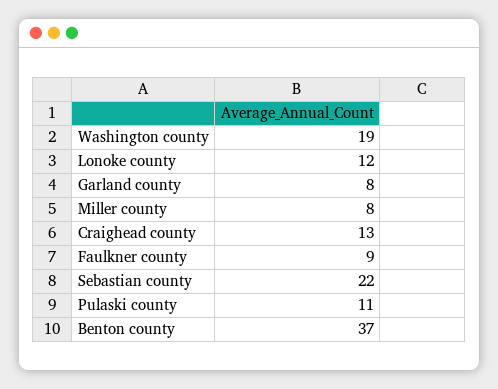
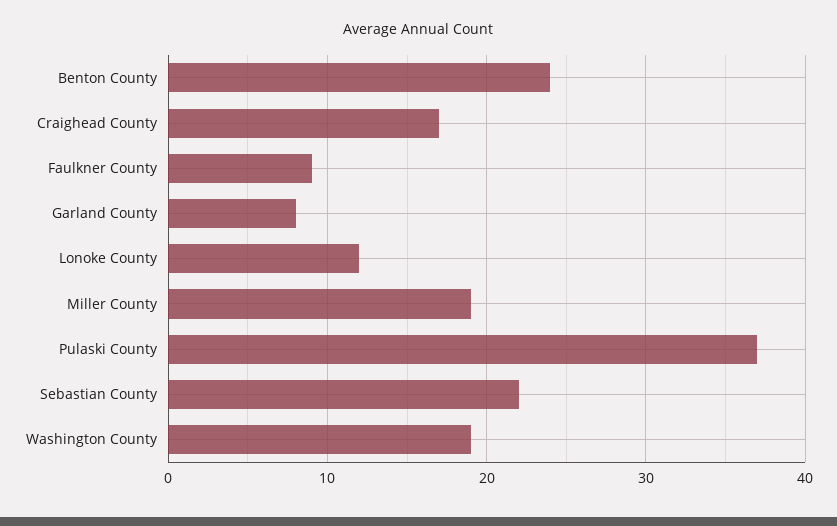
  {
    "Washington county": 19,
    "Lonoke county": 12,
    "Garland county": 8,
-   "Miller county": 8,
+   "Miller county": 19,
-   "Craighead county": 13,
+   "Craighead county": 17,
    "Faulkner county": 9,
    "Sebastian county": 22,
-   "Pulaski county": 11,
+   "Pulaski county": 37,
-   "Benton county": 37
+   "Benton county": 24
  }

